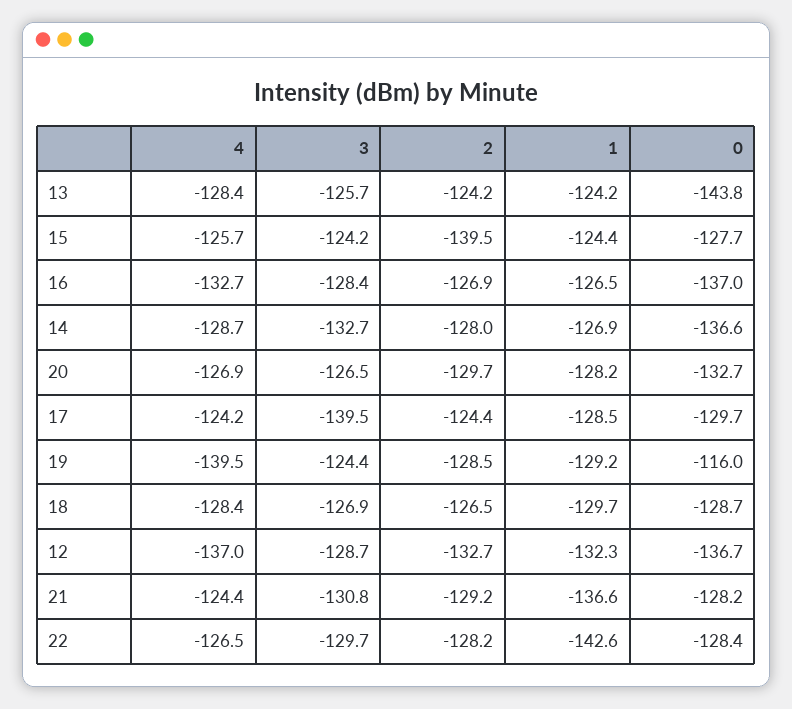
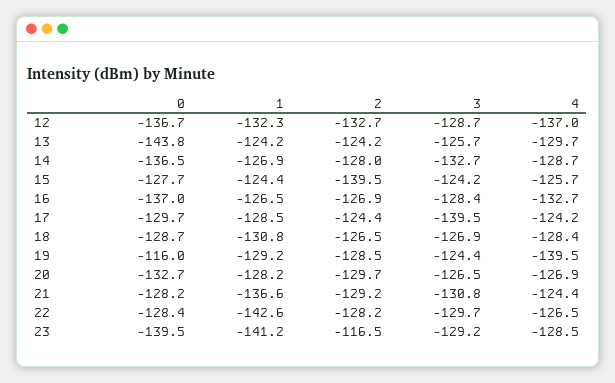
  {
    "4": {
-     "13": -128.4,
+     "13": -129.7,
      "15": -125.7,
      "16": -132.7,
      "14": -128.7,
      "20": -126.9,
      "17": -124.2,
      "19": -139.5,
      "18": -128.4,
      "12": -137,
      "21": -124.4,
-     "22": -126.5
+     "22": -126.5,
+     "23": -128.5
    },
    "3": {
      "13": -125.7,
      "15": -124.2,
      "16": -128.4,
      "14": -132.7,
      "20": -126.5,
      "17": -139.5,
      "19": -124.4,
      "18": -126.9,
      "12": -128.7,
      "21": -130.8,
-     "22": -129.7
+     "22": -129.7,
+     "23": -129.2
    },
    "2": {
      "13": -124.2,
      "15": -139.5,
      "16": -126.9,
      "14": -128,
      "20": -129.7,
      "17": -124.4,
      "19": -128.5,
      "18": -126.5,
      "12": -132.7,
      "21": -129.2,
-     "22": -128.2
+     "22": -128.2,
+     "23": -116.5
    },
    "1": {
      "13": -124.2,
      "15": -124.4,
      "16": -126.5,
      "14": -126.9,
      "20": -128.2,
      "17": -128.5,
      "19": -129.2,
-     "18": -129.7,
+     "18": -130.8,
      "12": -132.3,
      "21": -136.6,
-     "22": -142.6
+     "22": -142.6,
+     "23": -141.2
    },
    "0": {
      "13": -143.8,
      "15": -127.7,
      "16": -137,
-     "14": -136.6,
+     "14": -136.5,
      "20": -132.7,
      "17": -129.7,
      "19": -116,
      "18": -128.7,
      "12": -136.7,
      "21": -128.2,
-     "22": -128.4
+     "22": -128.4,
+     "23": -139.5
    }
  }

